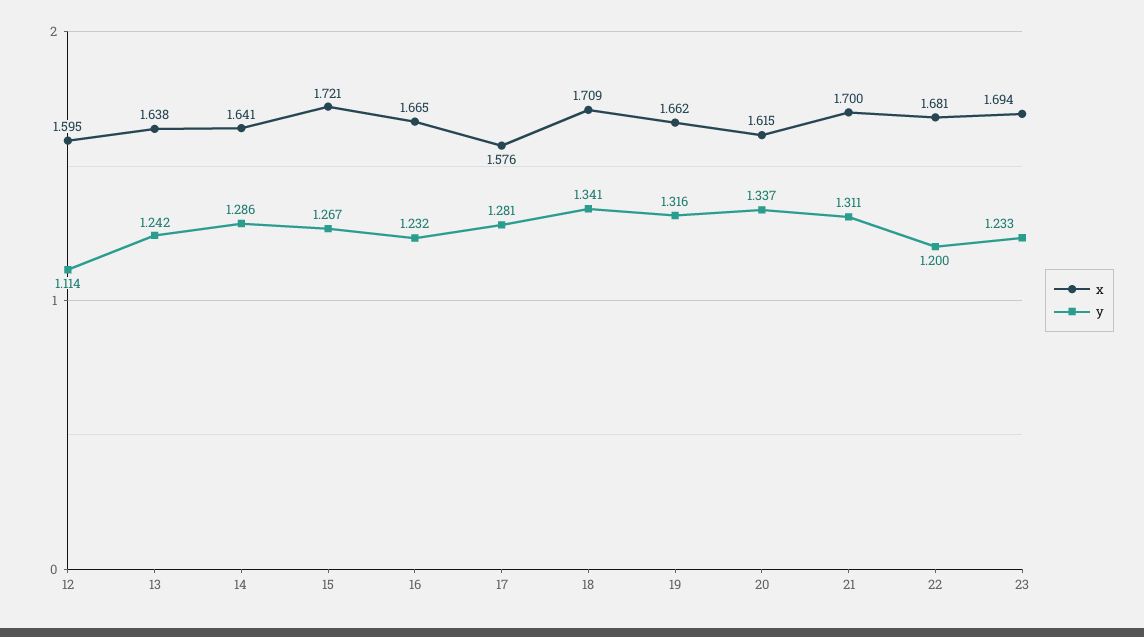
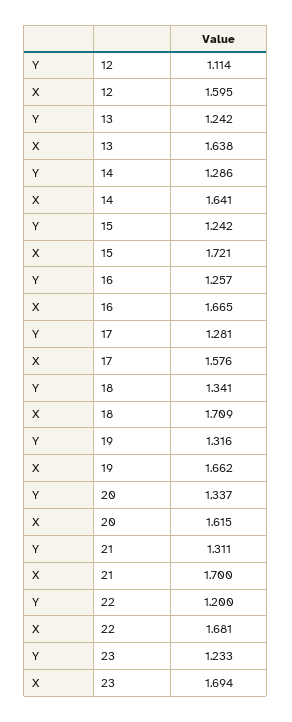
  {
    "x": {
      "12": 1.595,
      "13": 1.638,
      "14": 1.641,
      "15": 1.721,
      "16": 1.665,
      "17": 1.576,
      "18": 1.709,
      "19": 1.662,
      "20": 1.615,
      "21": 1.7,
      "22": 1.681,
      "23": 1.694
    },
    "y": {
      "12": 1.114,
      "13": 1.242,
      "14": 1.286,
-     "15": 1.267,
+     "15": 1.242,
-     "16": 1.232,
+     "16": 1.257,
      "17": 1.281,
      "18": 1.341,
      "19": 1.316,
      "20": 1.337,
      "21": 1.311,
      "22": 1.2,
      "23": 1.233
    }
  }

